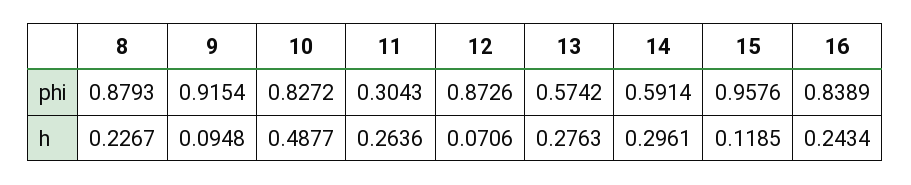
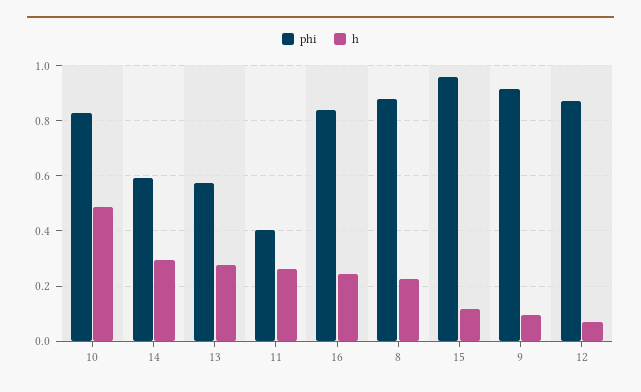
  {
    "phi": {
      "8": 0.8793,
      "9": 0.9154,
      "10": 0.8272,
-     "11": 0.3043,
+     "11": 0.4,
      "12": 0.8726,
      "13": 0.5742,
      "14": 0.5914,
      "15": 0.9576,
      "16": 0.8389
    },
    "h": {
      "8": 0.2267,
      "9": 0.0948,
      "10": 0.4877,
      "11": 0.2636,
      "12": 0.0706,
      "13": 0.2763,
      "14": 0.2961,
      "15": 0.1185,
      "16": 0.2434
    }
  }

